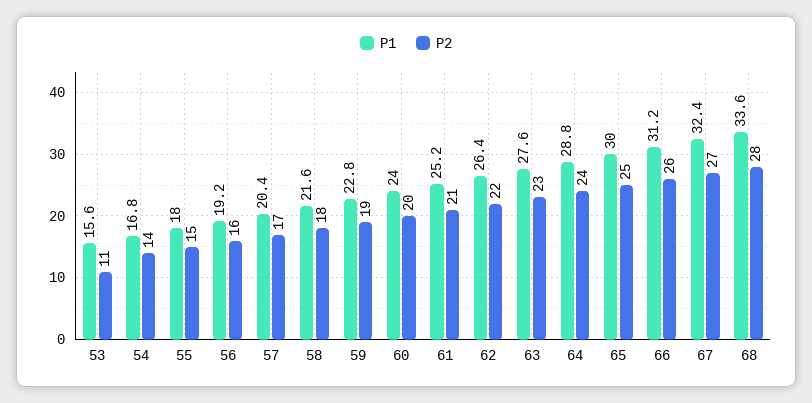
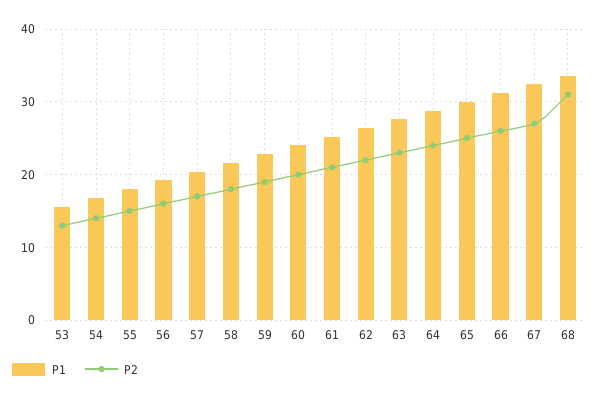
  {
    "P1": {
      "53": 15.6,
      "54": 16.8,
      "55": 18,
      "56": 19.2,
      "57": 20.4,
      "58": 21.6,
      "59": 22.8,
      "60": 24,
      "61": 25.2,
      "62": 26.4,
      "63": 27.6,
      "64": 28.8,
      "65": 30,
      "66": 31.2,
      "67": 32.4,
      "68": 33.6
    },
    "P2": {
-     "53": 11,
+     "53": 13,
      "54": 14,
      "55": 15,
      "56": 16,
      "57": 17,
      "58": 18,
      "59": 19,
      "60": 20,
      "61": 21,
      "62": 22,
      "63": 23,
      "64": 24,
      "65": 25,
      "66": 26,
      "67": 27,
-     "68": 28
+     "68": 31
    }
  }

